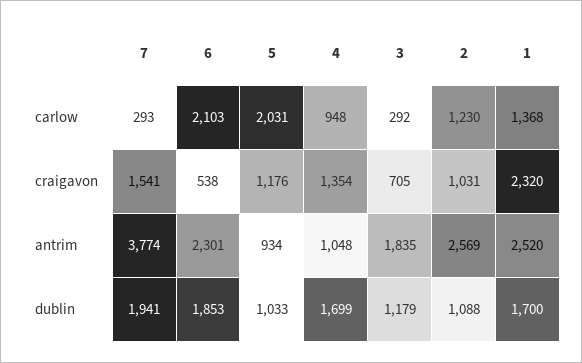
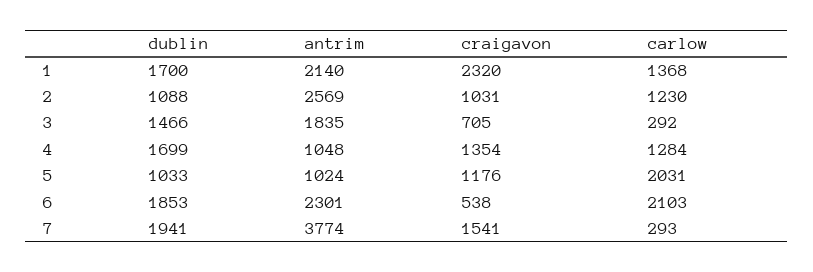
  {
    "7": {
      "carlow": 293,
      "craigavon": 1541,
      "antrim": 3774,
      "dublin": 1941
    },
    "6": {
      "carlow": 2103,
      "craigavon": 538,
      "antrim": 2301,
      "dublin": 1853
    },
    "5": {
      "carlow": 2031,
      "craigavon": 1176,
-     "antrim": 934,
+     "antrim": 1024,
      "dublin": 1033
    },
    "4": {
-     "carlow": 948,
+     "carlow": 1284,
      "craigavon": 1354,
      "antrim": 1048,
      "dublin": 1699
    },
    "3": {
      "carlow": 292,
      "craigavon": 705,
      "antrim": 1835,
-     "dublin": 1179
+     "dublin": 1466
    },
    "2": {
      "carlow": 1230,
      "craigavon": 1031,
      "antrim": 2569,
      "dublin": 1088
    },
    "1": {
      "carlow": 1368,
      "craigavon": 2320,
-     "antrim": 2520,
+     "antrim": 2140,
      "dublin": 1700
    }
  }

